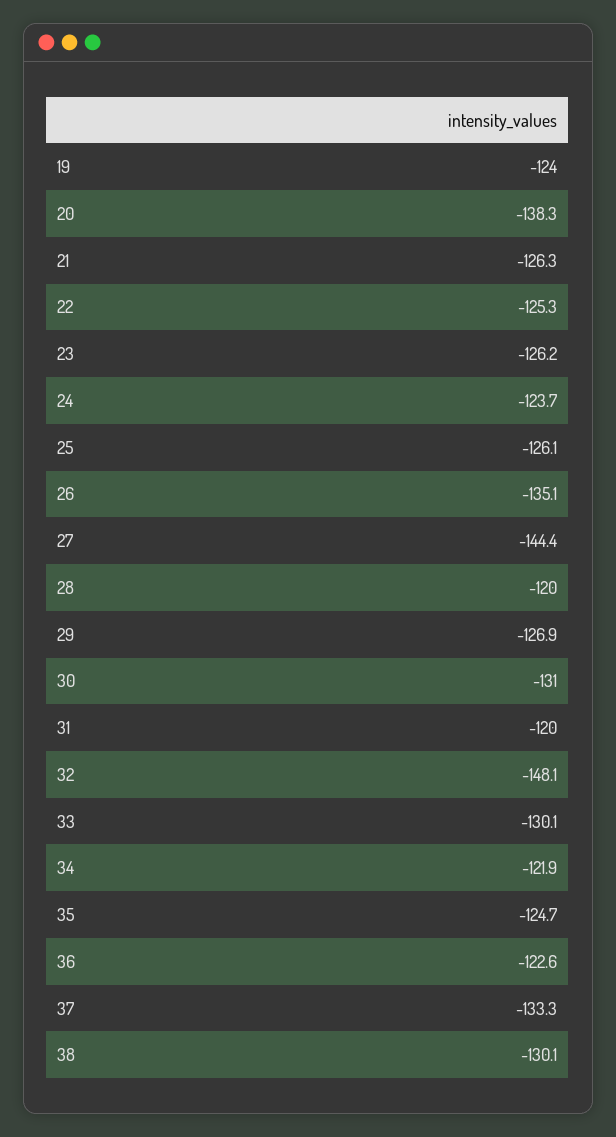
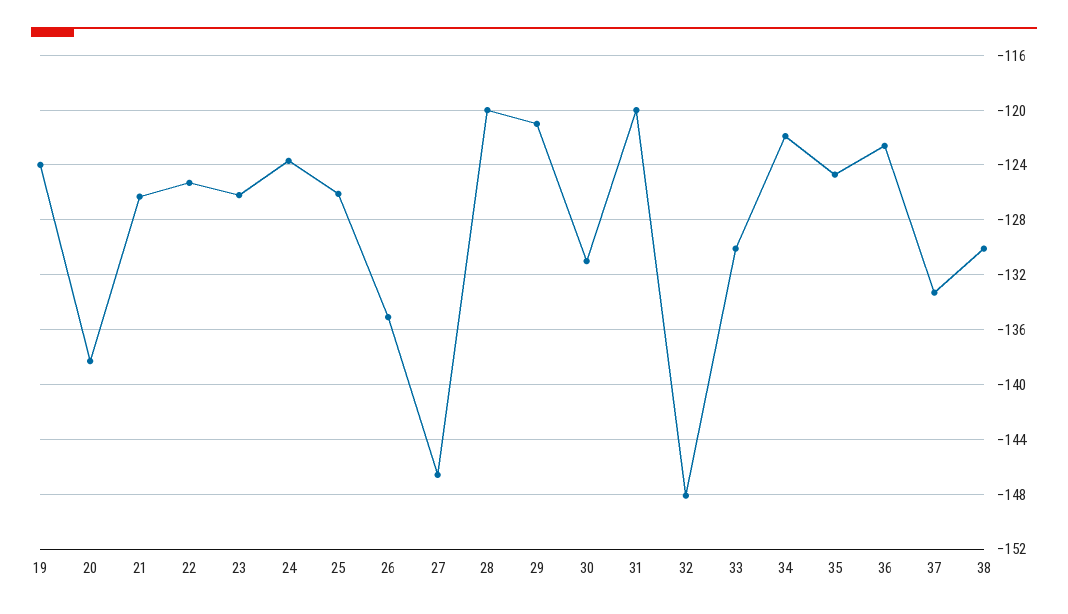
  {
    "19": -124,
    "20": -138.3,
    "21": -126.3,
    "22": -125.3,
    "23": -126.2,
    "24": -123.7,
    "25": -126.1,
    "26": -135.1,
-   "27": -144.4,
+   "27": -146.5,
    "28": -120,
-   "29": -126.9,
+   "29": -121,
    "30": -131,
    "31": -120,
    "32": -148.1,
    "33": -130.1,
    "34": -121.9,
    "35": -124.7,
    "36": -122.6,
    "37": -133.3,
    "38": -130.1
  }

